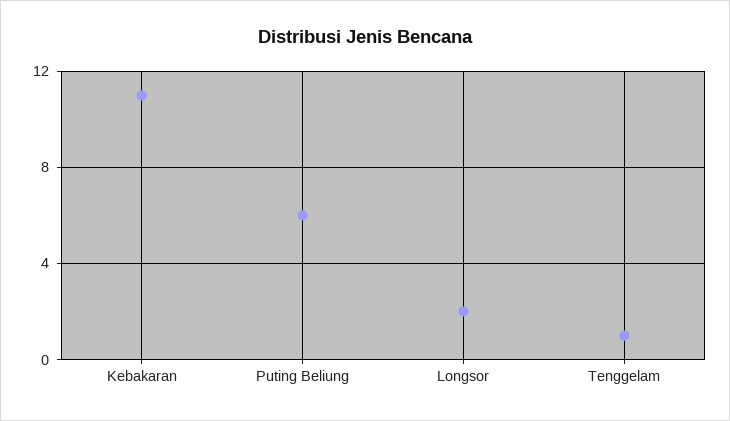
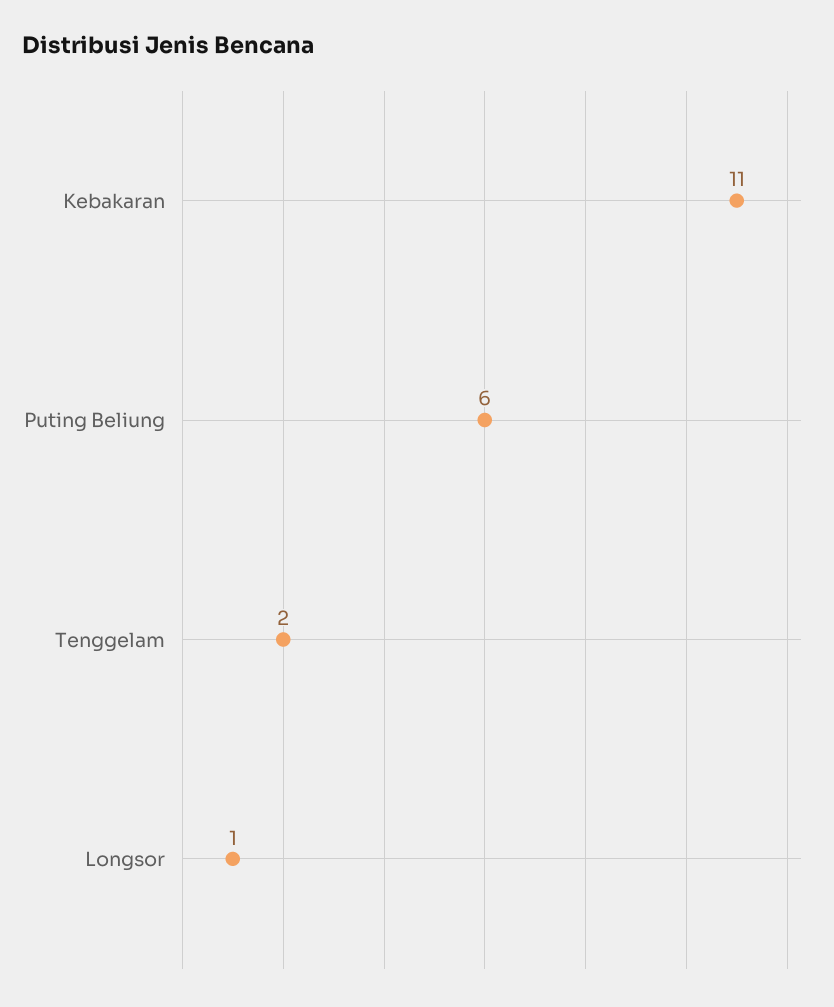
  {
    "Kebakaran": 11,
    "Puting Beliung": 6,
-   "Longsor": 2,
+   "Longsor": 1,
-   "Tenggelam": 1
+   "Tenggelam": 2
  }

